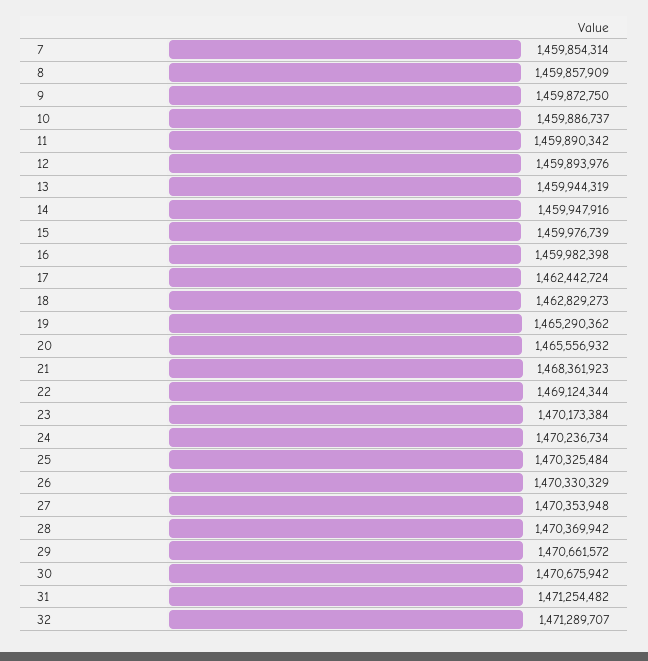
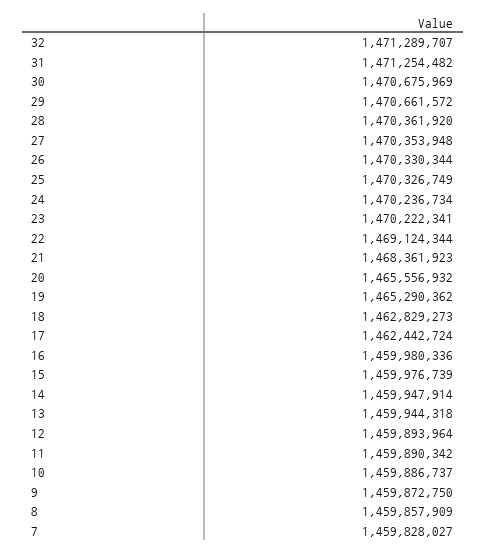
  {
-   "7": 1459854314,
+   "7": 1459828027,
    "8": 1459857909,
    "9": 1459872750,
    "10": 1459886737,
    "11": 1459890342,
-   "12": 1459893976,
+   "12": 1459893964,
-   "13": 1459944319,
+   "13": 1459944318,
-   "14": 1459947916,
+   "14": 1459947914,
    "15": 1459976739,
-   "16": 1459982398,
+   "16": 1459980336,
    "17": 1462442724,
    "18": 1462829273,
    "19": 1465290362,
    "20": 1465556932,
    "21": 1468361923,
    "22": 1469124344,
-   "23": 1470173384,
+   "23": 1470222341,
    "24": 1470236734,
-   "25": 1470325484,
+   "25": 1470326749,
-   "26": 1470330329,
+   "26": 1470330344,
    "27": 1470353948,
-   "28": 1470369942,
+   "28": 1470361920,
    "29": 1470661572,
-   "30": 1470675942,
+   "30": 1470675969,
    "31": 1471254482,
    "32": 1471289707
  }

